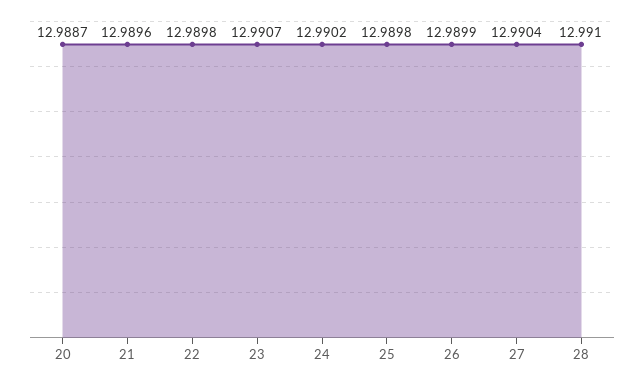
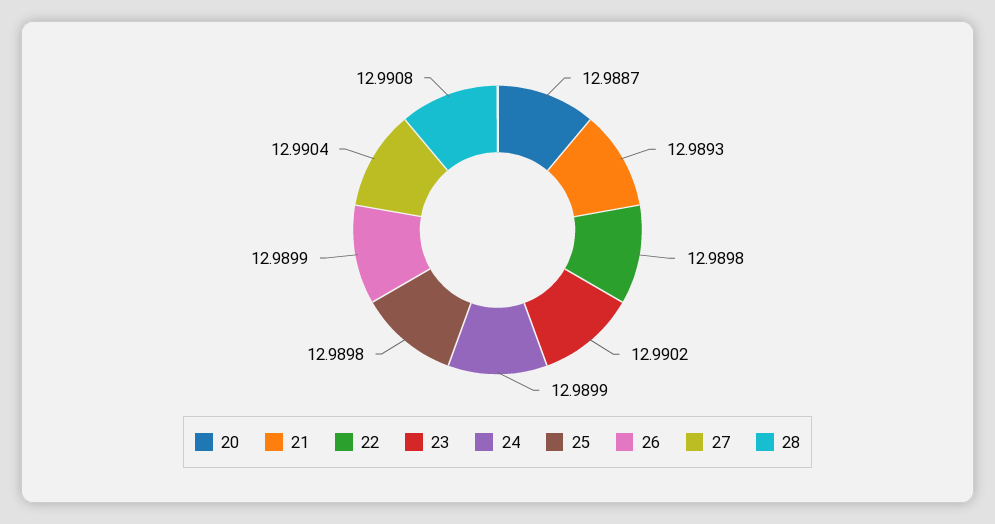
  {
    "20": 12.9887,
-   "21": 12.9896,
+   "21": 12.9893,
    "22": 12.9898,
-   "23": 12.9907,
+   "23": 12.9902,
-   "24": 12.9902,
+   "24": 12.9899,
    "25": 12.9898,
    "26": 12.9899,
    "27": 12.9904,
-   "28": 12.991
+   "28": 12.9908
  }

